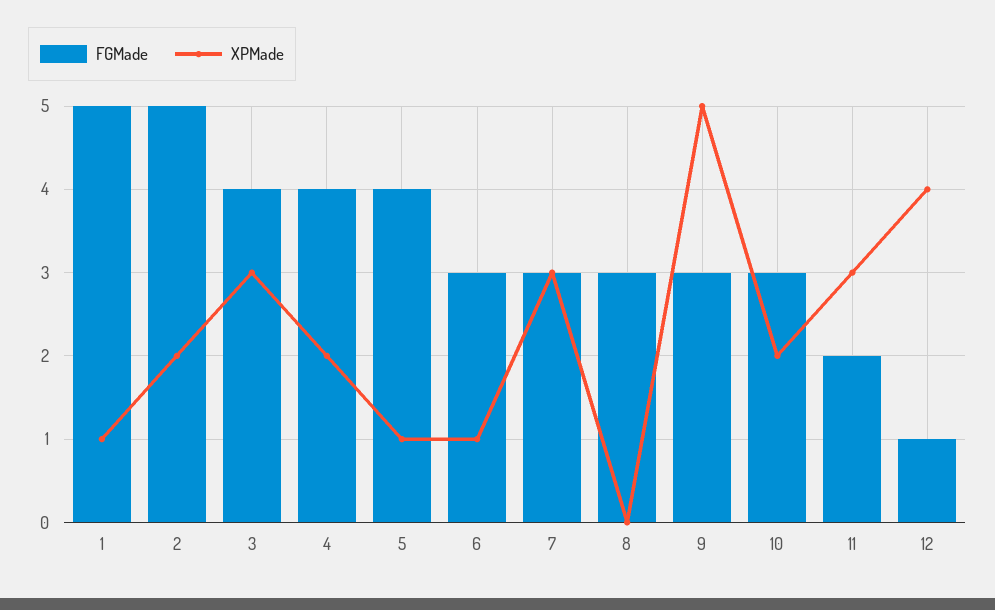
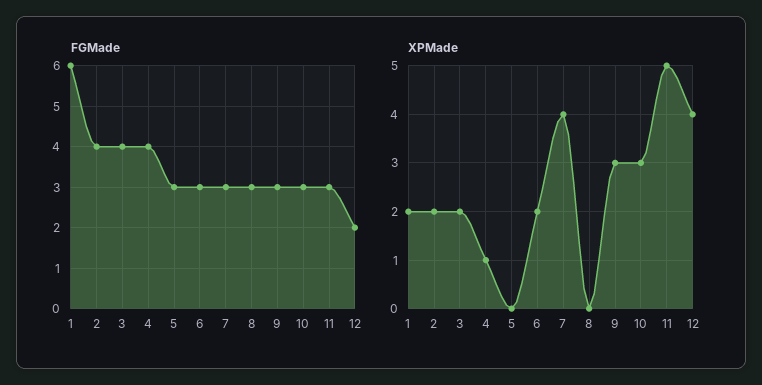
  {
    "FGMade": {
-     "1": 5,
+     "1": 6,
-     "2": 5,
+     "2": 4,
      "3": 4,
      "4": 4,
-     "5": 4,
+     "5": 3,
      "6": 3,
      "7": 3,
      "8": 3,
      "9": 3,
      "10": 3,
-     "11": 2,
+     "11": 3,
-     "12": 1
+     "12": 2
    },
    "XPMade": {
-     "1": 1,
+     "1": 2,
      "2": 2,
-     "3": 3,
+     "3": 2,
-     "4": 2,
+     "4": 1,
-     "5": 1,
+     "5": 0,
-     "6": 1,
+     "6": 2,
-     "7": 3,
+     "7": 4,
      "8": 0,
-     "9": 5,
+     "9": 3,
-     "10": 2,
+     "10": 3,
-     "11": 3,
+     "11": 5,
      "12": 4
    }
  }

